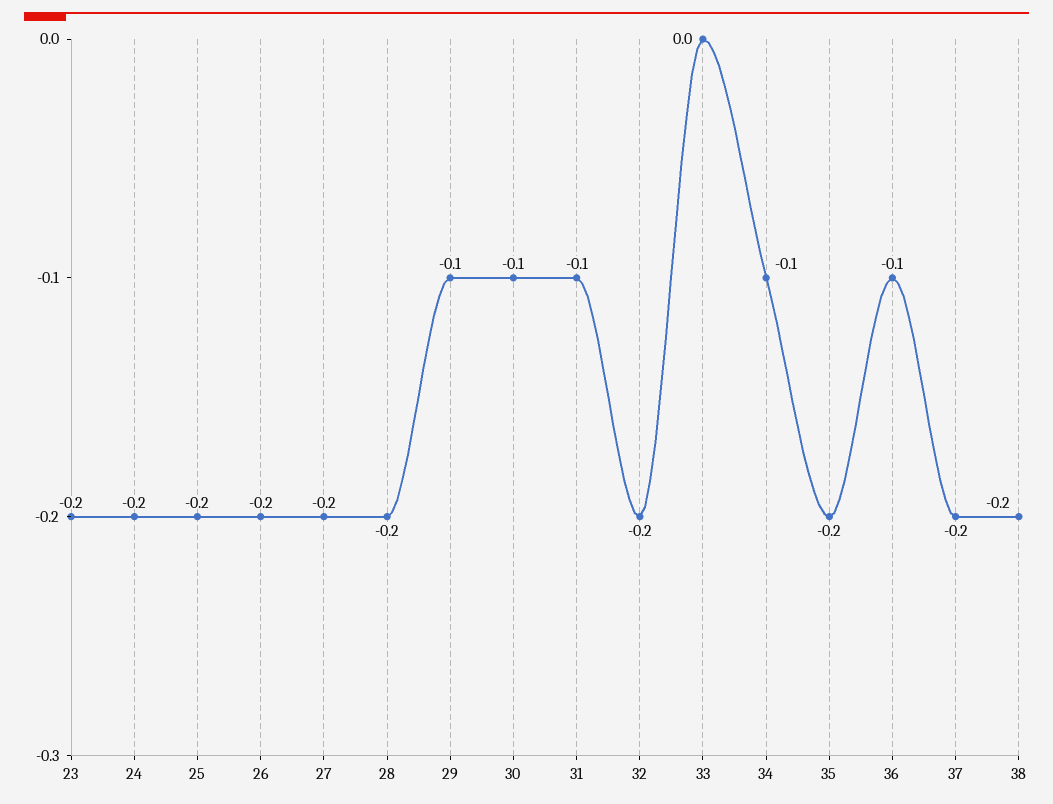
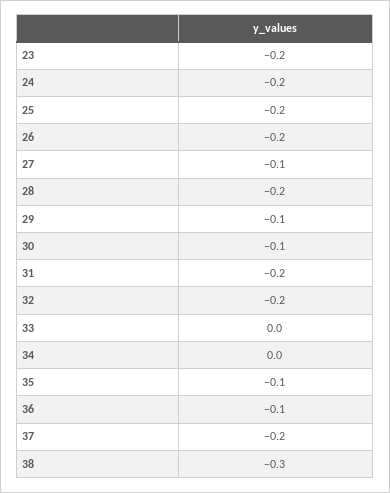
  {
    "23": -0.2,
    "24": -0.2,
    "25": -0.2,
    "26": -0.2,
-   "27": -0.2,
+   "27": -0.1,
    "28": -0.2,
    "29": -0.1,
    "30": -0.1,
-   "31": -0.1,
+   "31": -0.2,
    "32": -0.2,
    "33": 0,
-   "34": -0.1,
+   "34": 0,
-   "35": -0.2,
+   "35": -0.1,
    "36": -0.1,
    "37": -0.2,
-   "38": -0.2
+   "38": -0.3
  }

